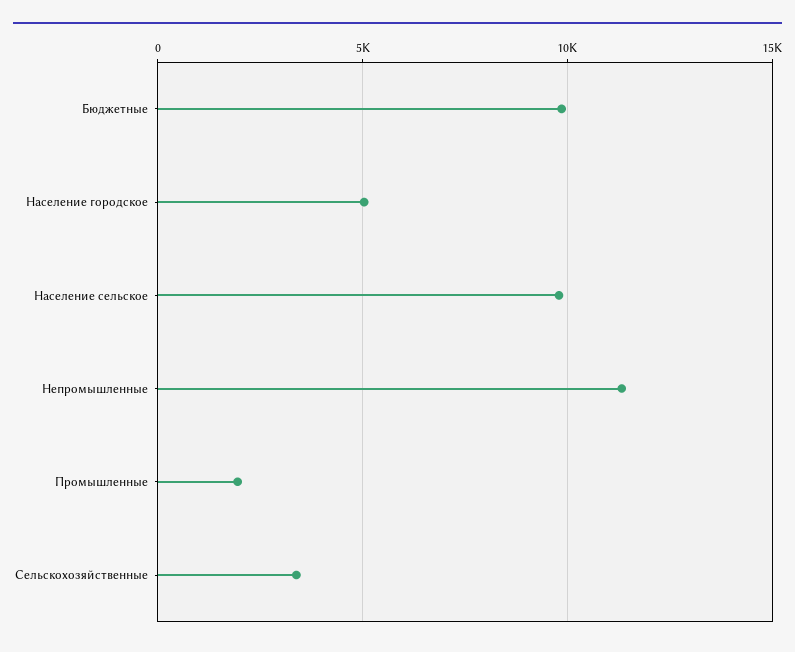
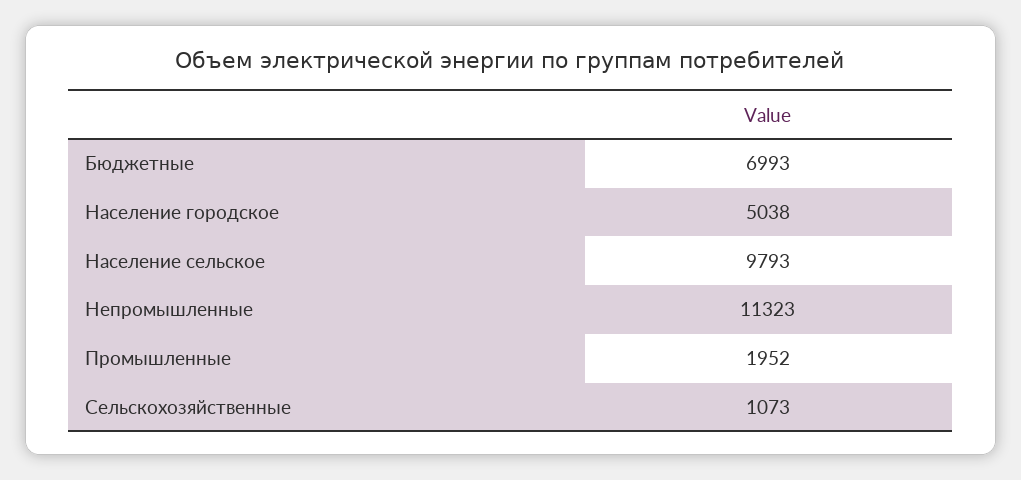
  {
-   "Бюджетные": 10000,
+   "Бюджетные": 6993,
    "Население городское": 5038,
    "Население сельское": 9793,
    "Непромышленные": 11323,
    "Промышленные": 1952,
-   "Сельскохозяйственные": 3500
+   "Сельскохозяйственные": 1073
  }

